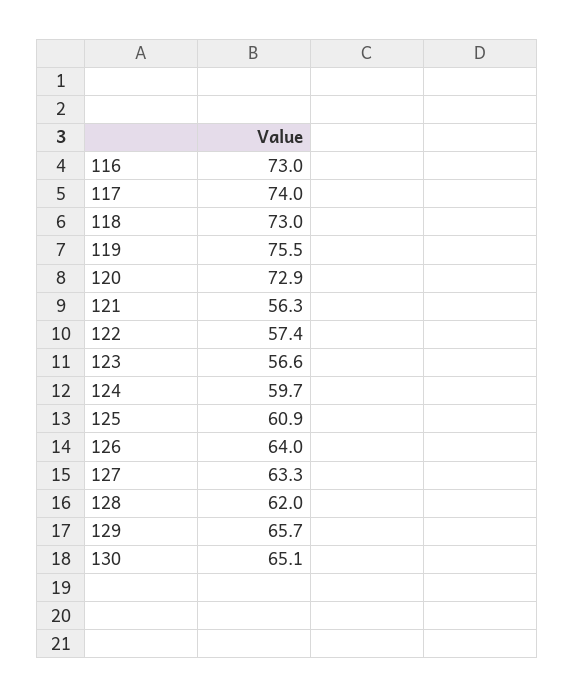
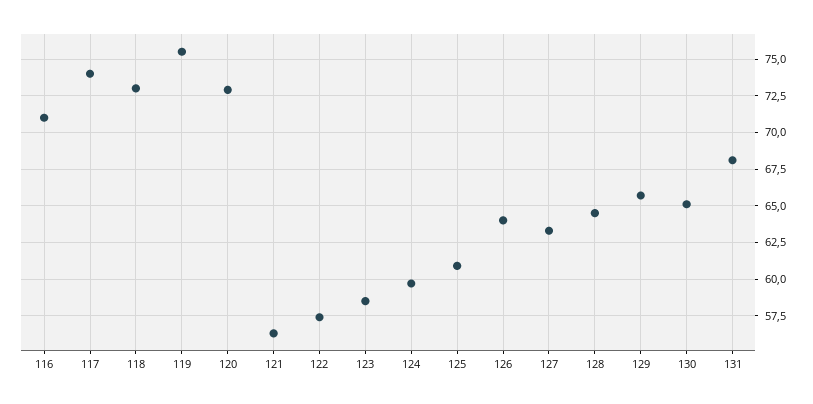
  {
-   "116": 73,
+   "116": 71,
    "117": 74,
    "118": 73,
    "119": 75.5,
    "120": 72.9,
    "121": 56.3,
    "122": 57.4,
-   "123": 56.6,
+   "123": 58.5,
    "124": 59.7,
    "125": 60.9,
    "126": 64,
    "127": 63.3,
-   "128": 62,
+   "128": 64.5,
    "129": 65.7,
-   "130": 65.1
+   "130": 65.1,
+   "131": 68
  }

